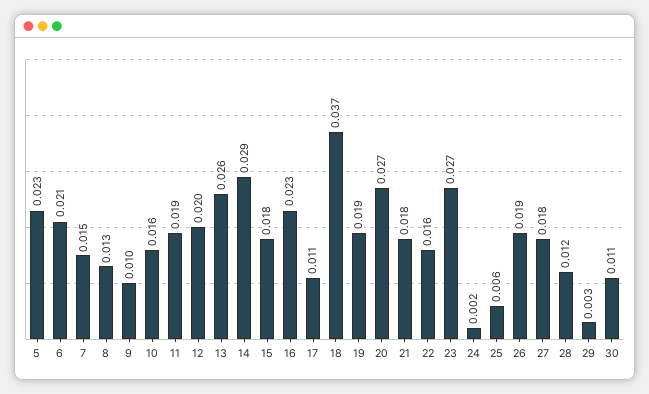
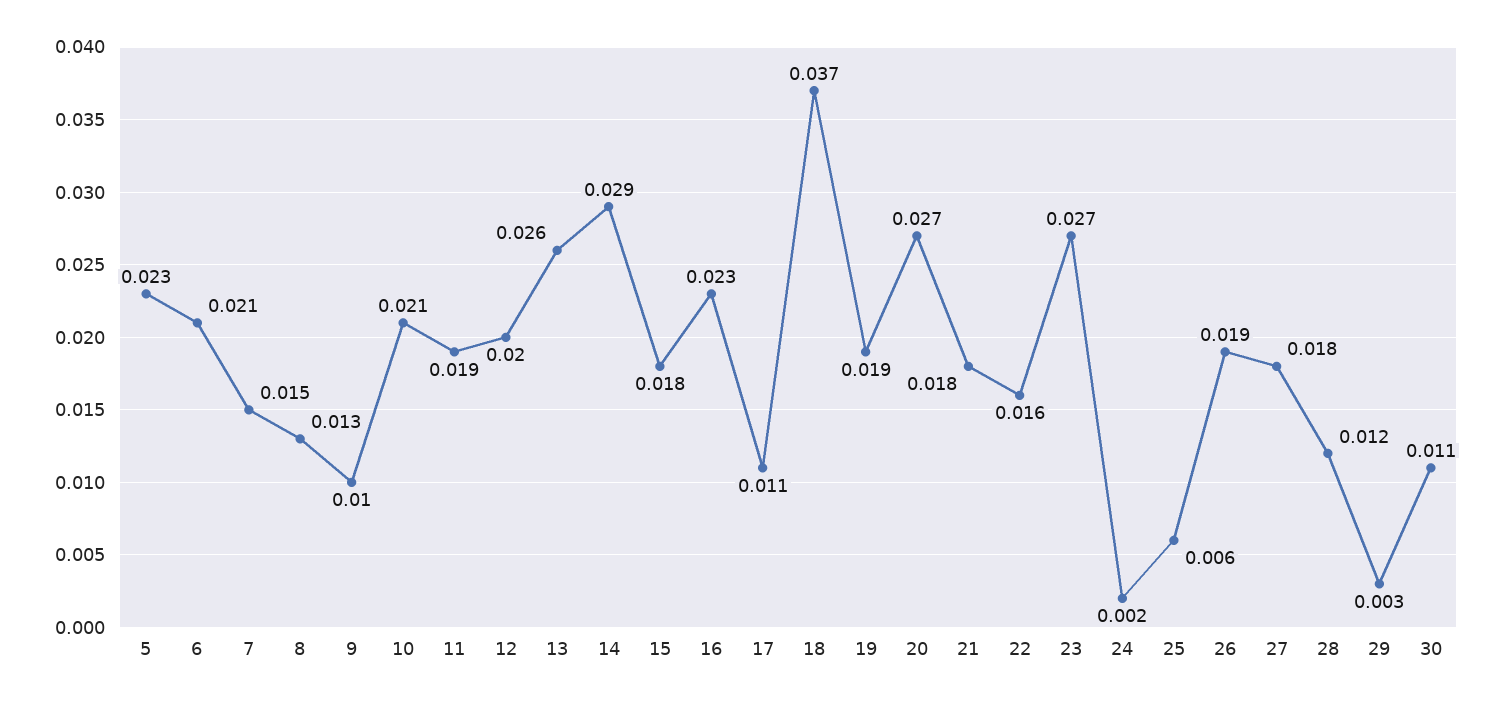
  {
    "5": 0.023,
    "6": 0.021,
    "7": 0.015,
    "8": 0.013,
    "9": 0.01,
-   "10": 0.016,
+   "10": 0.021,
    "11": 0.019,
    "12": 0.02,
    "13": 0.026,
    "14": 0.029,
    "15": 0.018,
    "16": 0.023,
    "17": 0.011,
    "18": 0.037,
    "19": 0.019,
    "20": 0.027,
    "21": 0.018,
    "22": 0.016,
    "23": 0.027,
    "24": 0.002,
    "25": 0.006,
    "26": 0.019,
    "27": 0.018,
    "28": 0.012,
    "29": 0.003,
    "30": 0.011
  }

